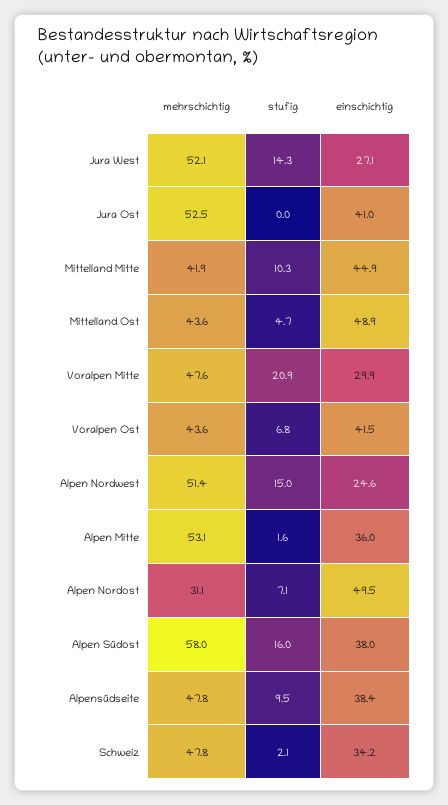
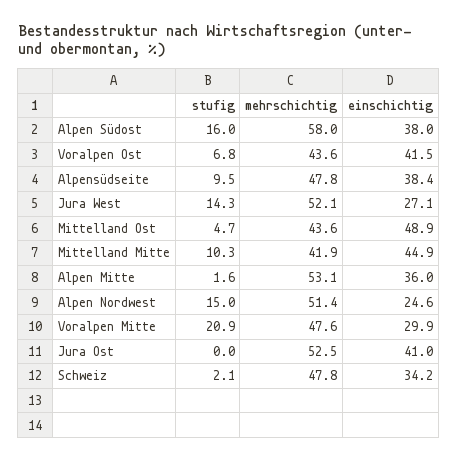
  {
    "mehrschichtig": {
      "Jura West": 52.1,
      "Jura Ost": 52.5,
      "Mittelland Mitte": 41.9,
      "Mittelland Ost": 43.6,
      "Voralpen Mitte": 47.6,
      "Voralpen Ost": 43.6,
      "Alpen Nordwest": 51.4,
      "Alpen Mitte": 53.1,
-     "Alpen Nordost": 31.1,
      "Alpen Südost": 58,
      "Alpensüdseite": 47.8,
      "Schweiz": 47.8
    },
    "stufig": {
      "Jura West": 14.3,
      "Jura Ost": 0,
      "Mittelland Mitte": 10.3,
      "Mittelland Ost": 4.7,
      "Voralpen Mitte": 20.9,
      "Voralpen Ost": 6.8,
      "Alpen Nordwest": 15,
      "Alpen Mitte": 1.6,
-     "Alpen Nordost": 7.1,
      "Alpen Südost": 16,
      "Alpensüdseite": 9.5,
      "Schweiz": 2.1
    },
    "einschichtig": {
      "Jura West": 27.1,
      "Jura Ost": 41,
      "Mittelland Mitte": 44.9,
      "Mittelland Ost": 48.9,
      "Voralpen Mitte": 29.9,
      "Voralpen Ost": 41.5,
      "Alpen Nordwest": 24.6,
      "Alpen Mitte": 36,
-     "Alpen Nordost": 49.5,
      "Alpen Südost": 38,
      "Alpensüdseite": 38.4,
      "Schweiz": 34.2
    }
  }

